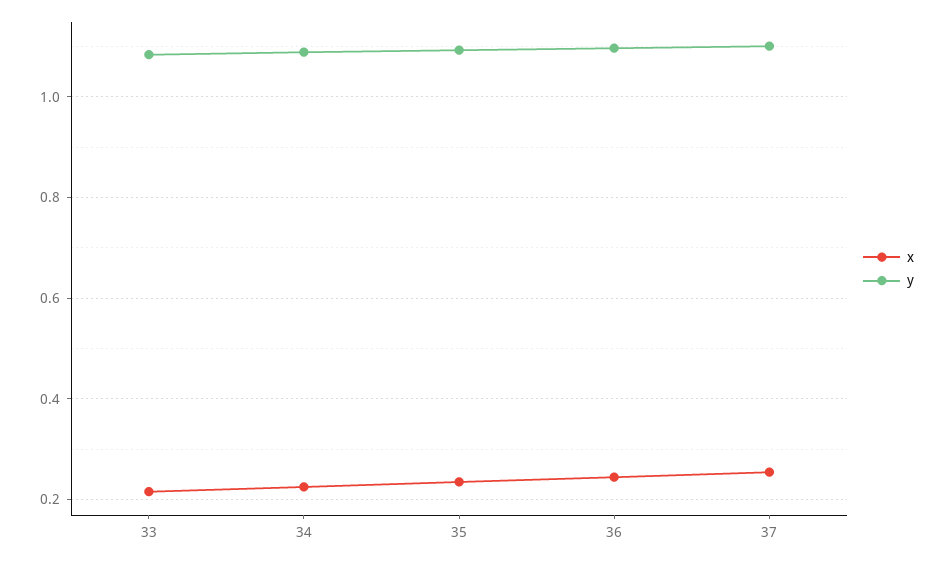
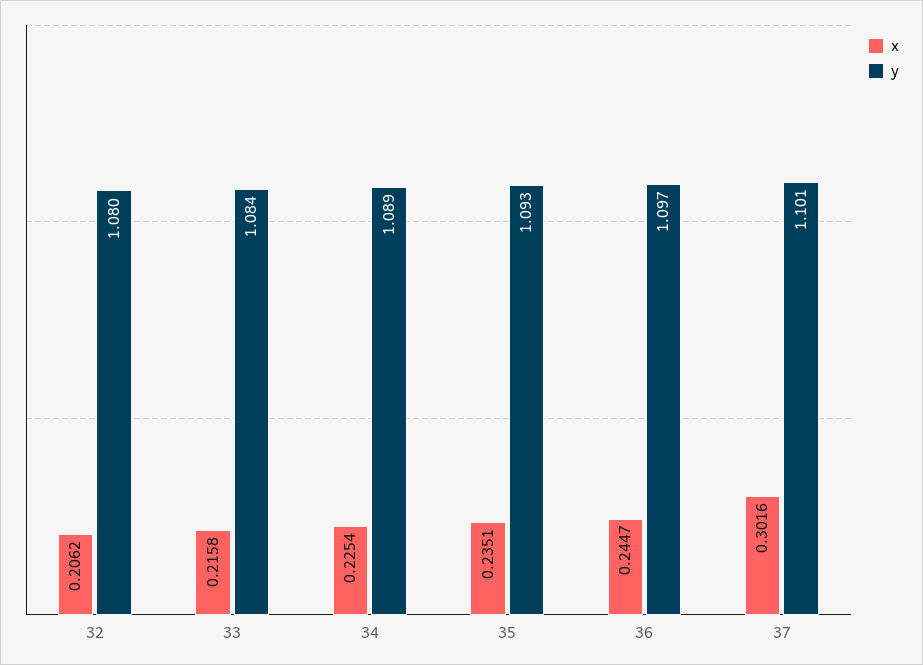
  {
    "x": {
      "33": 0.2158,
      "34": 0.2254,
      "35": 0.2351,
      "36": 0.2447,
-     "37": 0.26
+     "37": 0.3016,
+     "32": 0.2062
    },
    "y": {
      "33": 1.084,
      "34": 1.089,
      "35": 1.093,
      "36": 1.097,
-     "37": 1.101
+     "37": 1.101,
+     "32": 1.08
    }
  }

